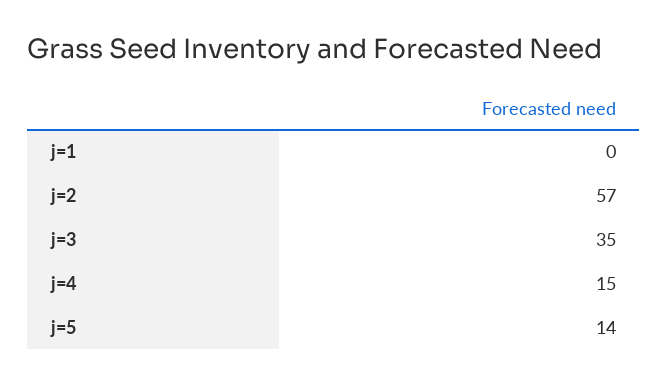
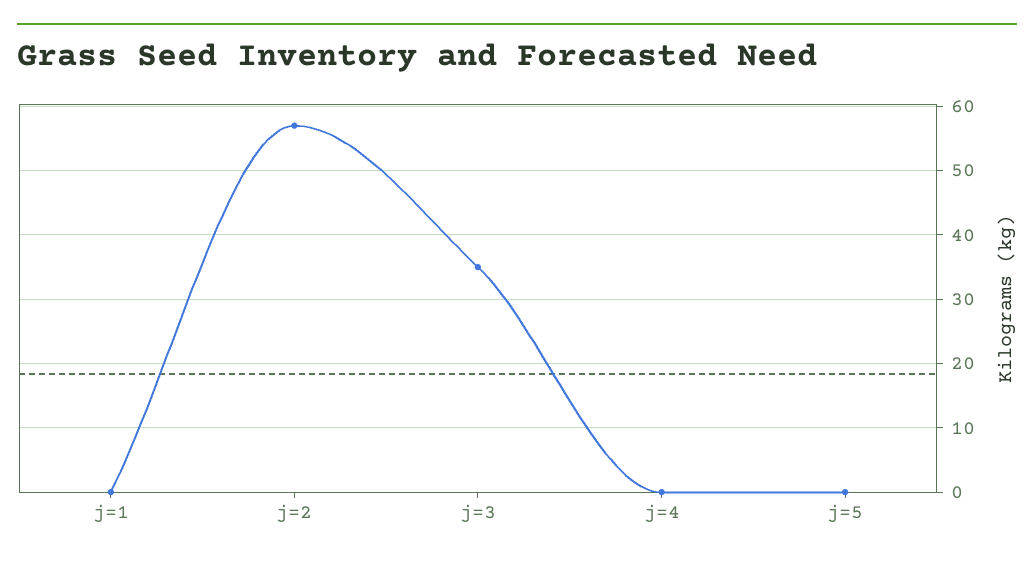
  {
    "j=1": 0,
    "j=2": 57,
    "j=3": 35,
-   "j=4": 15,
+   "j=4": 0,
-   "j=5": 14
+   "j=5": 0
  }

